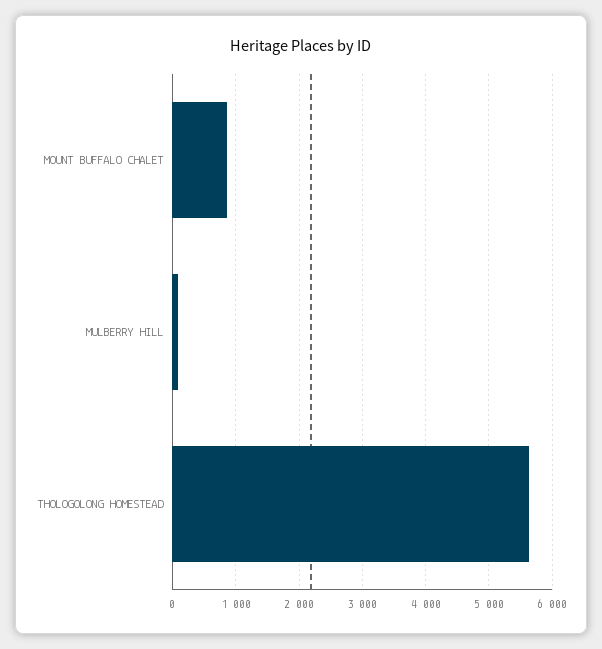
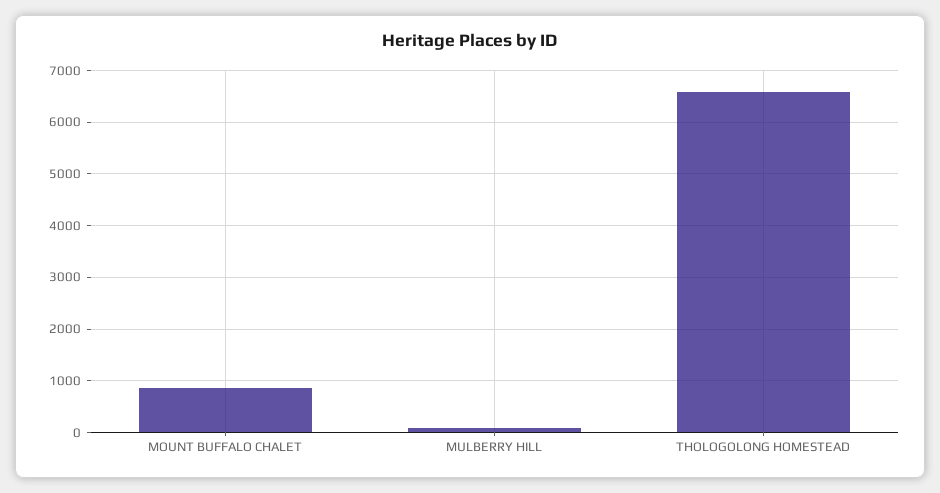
  {
    "MOUNT BUFFALO CHALET": 900,
    "MULBERRY HILL": 100,
-   "THOLOGOLONG HOMESTEAD": 5600
+   "THOLOGOLONG HOMESTEAD": 6600
  }

